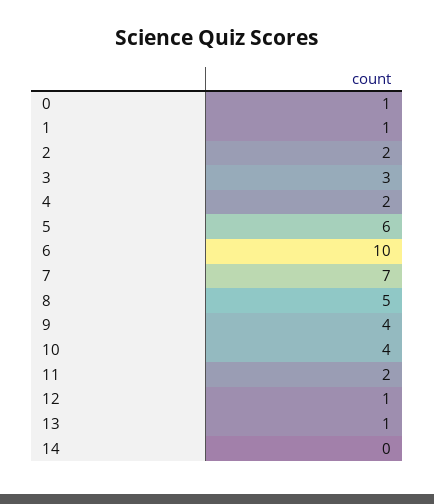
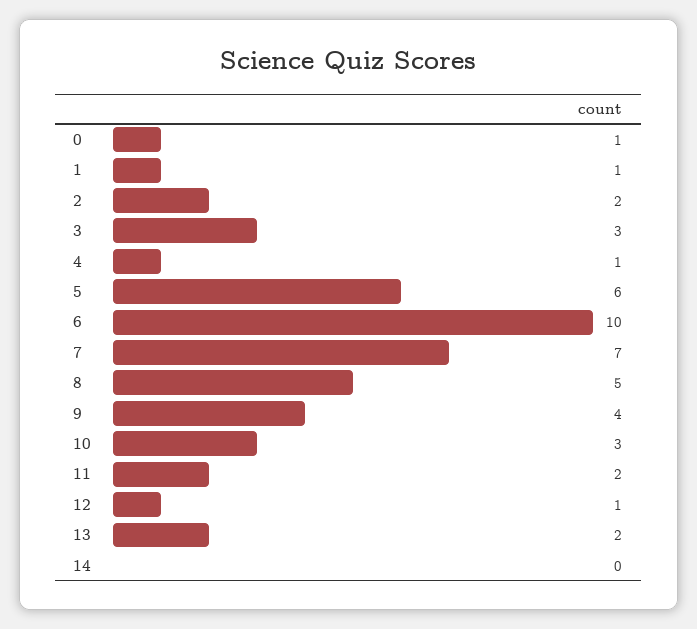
  {
    "0": 1,
    "1": 1,
    "2": 2,
    "3": 3,
-   "4": 2,
+   "4": 1,
    "5": 6,
    "6": 10,
    "7": 7,
    "8": 5,
    "9": 4,
-   "10": 4,
+   "10": 3,
    "11": 2,
    "12": 1,
-   "13": 1,
+   "13": 2,
    "14": 0
  }

